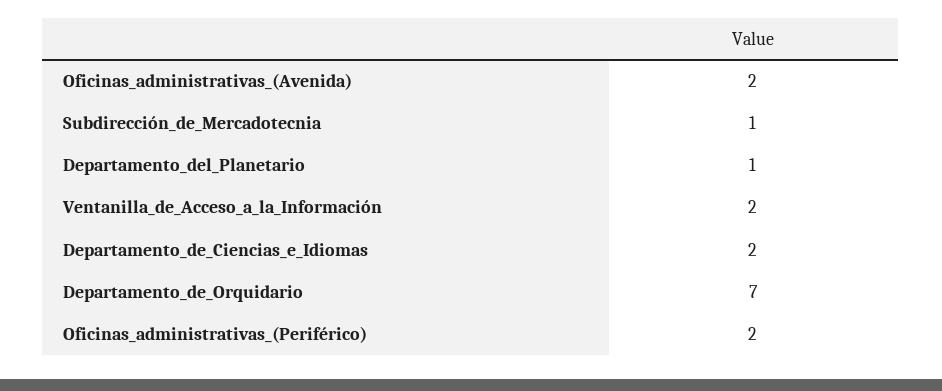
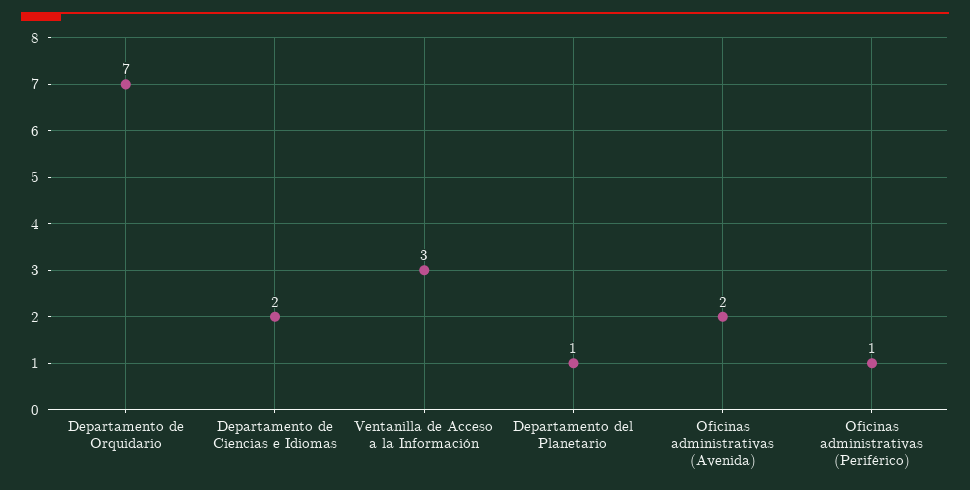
  {
    "Oficinas_administrativas_(Avenida)": 2,
-   "Subdirección_de_Mercadotecnia": 1,
    "Departamento_del_Planetario": 1,
-   "Ventanilla_de_Acceso_a_la_Información": 2,
+   "Ventanilla_de_Acceso_a_la_Información": 3,
    "Departamento_de_Ciencias_e_Idiomas": 2,
    "Departamento_de_Orquidario": 7,
-   "Oficinas_administrativas_(Periférico)": 2
+   "Oficinas_administrativas_(Periférico)": 1
  }

